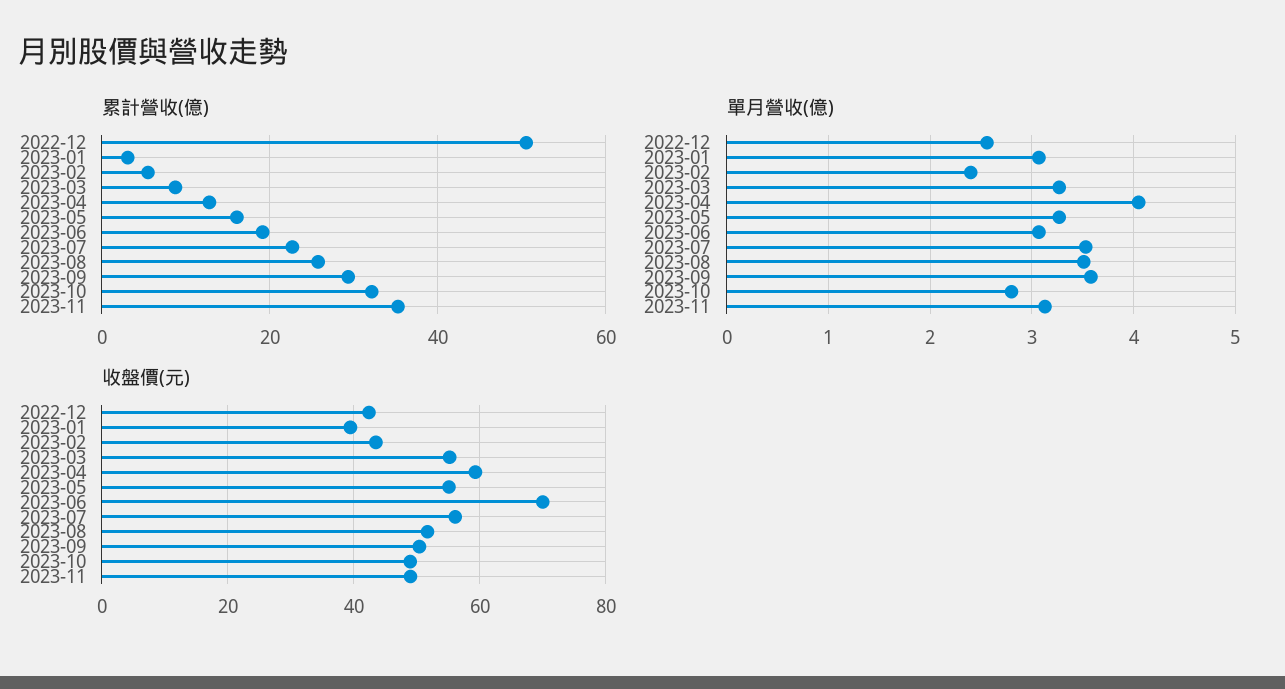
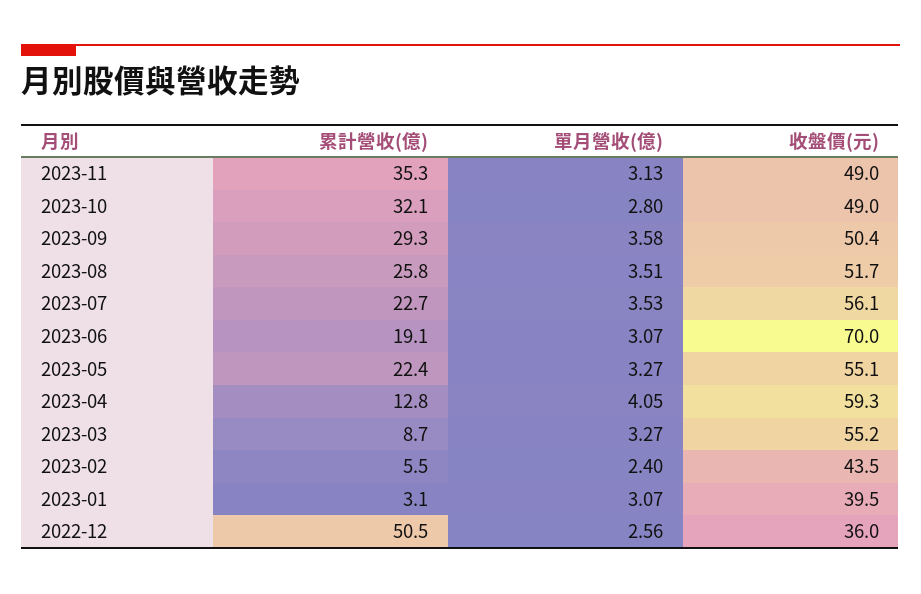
  {
    "累計營收(億)": {
      "2022-12": 50.5,
      "2023-01": 3.1,
      "2023-02": 5.5,
      "2023-03": 8.7,
      "2023-04": 12.8,
-     "2023-05": 16,
+     "2023-05": 22.4,
      "2023-06": 19.1,
      "2023-07": 22.7,
      "2023-08": 25.8,
      "2023-09": 29.3,
      "2023-10": 32.1,
      "2023-11": 35.3
    },
    "單月營收(億)": {
      "2022-12": 2.56,
      "2023-01": 3.07,
      "2023-02": 2.4,
      "2023-03": 3.27,
      "2023-04": 4.05,
      "2023-05": 3.27,
      "2023-06": 3.07,
      "2023-07": 3.53,
      "2023-08": 3.51,
      "2023-09": 3.58,
      "2023-10": 2.8,
      "2023-11": 3.13
    },
    "收盤價(元)": {
-     "2022-12": 42,
+     "2022-12": 36,
      "2023-01": 39.5,
      "2023-02": 43.5,
      "2023-03": 55.2,
      "2023-04": 59.3,
      "2023-05": 55.1,
      "2023-06": 70,
      "2023-07": 56.1,
      "2023-08": 51.7,
      "2023-09": 50.4,
      "2023-10": 49,
      "2023-11": 49
    }
  }

